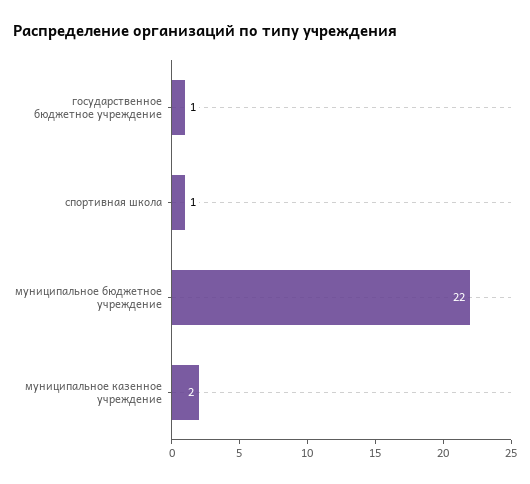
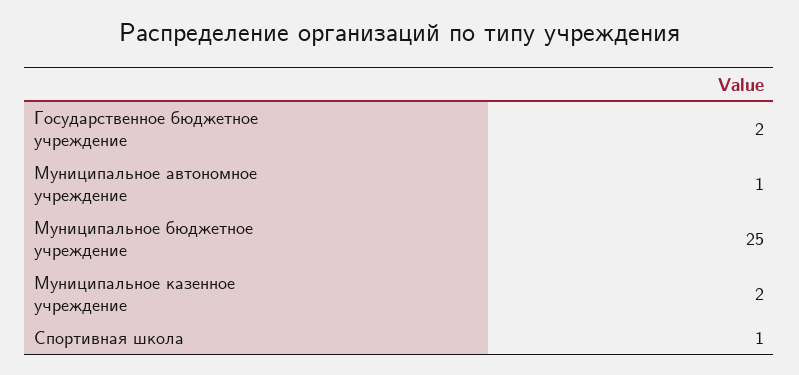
  {
-   "государственное бюджетное учреждение": 1,
+   "государственное бюджетное учреждение": 2,
    "спортивная школа": 1,
-   "муниципальное бюджетное учреждение": 22,
+   "муниципальное бюджетное учреждение": 25,
-   "муниципальное казенное учреждение": 2
+   "муниципальное казенное учреждение": 2,
+   "Муниципальное автономное учреждение": 1
  }

